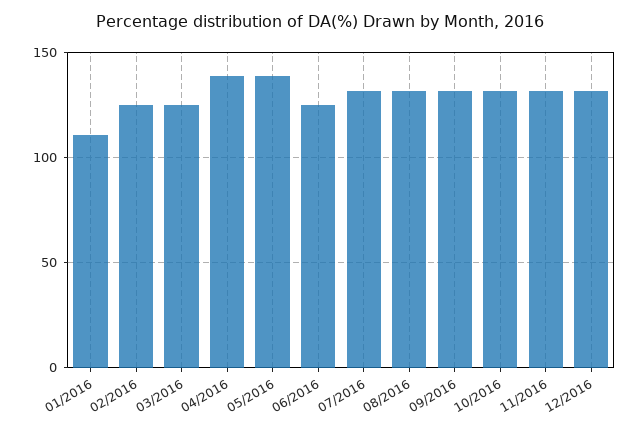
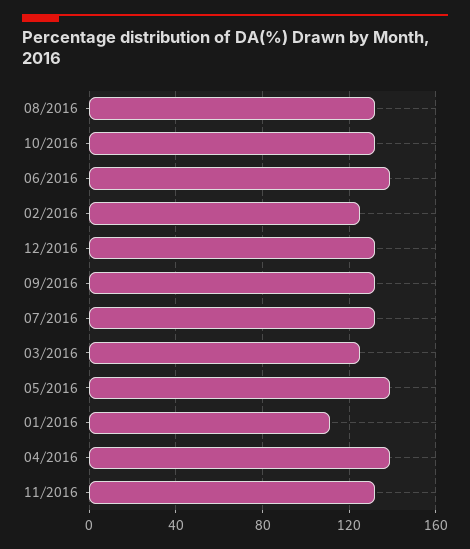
  {
    "01/2016": 110,
    "02/2016": 125,
    "03/2016": 125,
    "04/2016": 140,
    "05/2016": 140,
-   "06/2016": 125,
+   "06/2016": 140,
    "07/2016": 130,
    "08/2016": 130,
    "09/2016": 130,
    "10/2016": 130,
    "11/2016": 130,
    "12/2016": 130
  }

